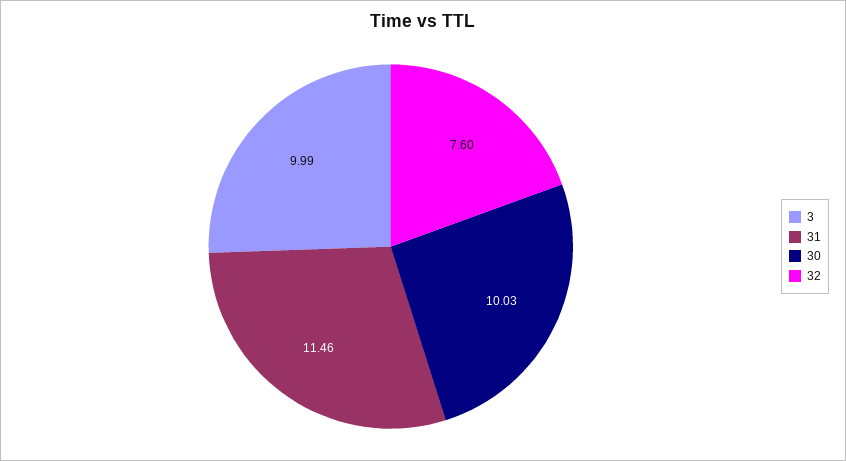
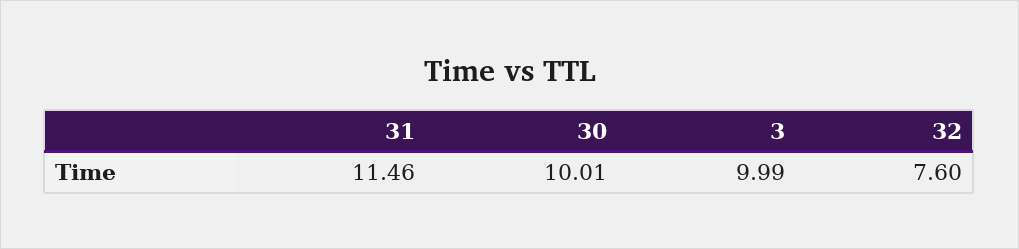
  {
    "3": 9.99,
    "31": 11.46,
-   "30": 10.03,
+   "30": 10.01,
    "32": 7.6
  }

